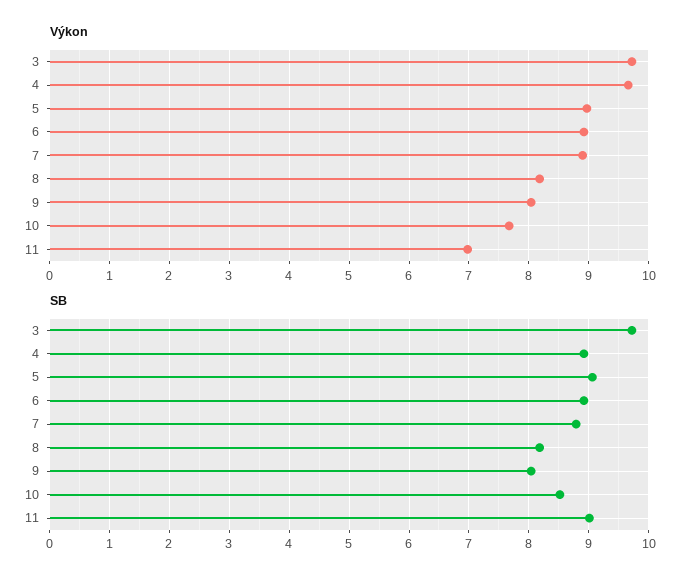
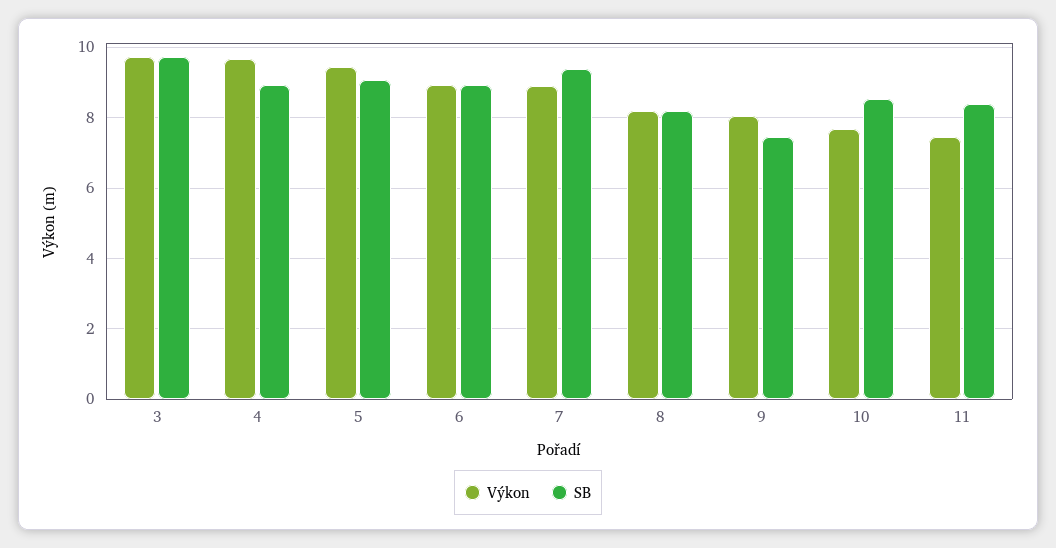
  {
    "Výkon": {
      "3": 9.8,
      "4": 9.6,
-     "5": 9,
+     "5": 9.4,
      "6": 9,
      "7": 9,
      "8": 8.2,
      "9": 8,
      "10": 7.6,
-     "11": 7
+     "11": 7.4
    },
    "SB": {
      "3": 9.8,
      "4": 9,
      "5": 9,
      "6": 9,
-     "7": 8.8,
+     "7": 9.4,
      "8": 8.2,
-     "9": 8,
+     "9": 7.4,
      "10": 8.6,
-     "11": 9
+     "11": 8.4
    }
  }

